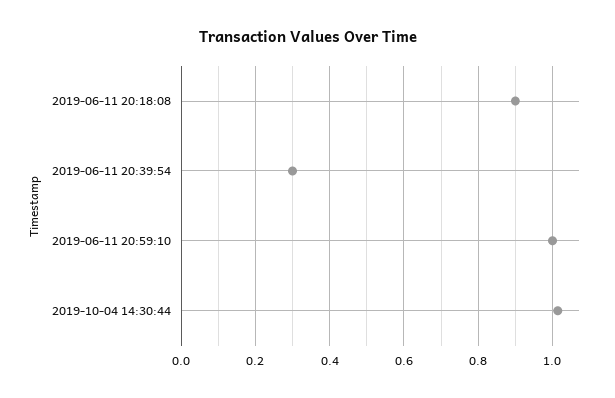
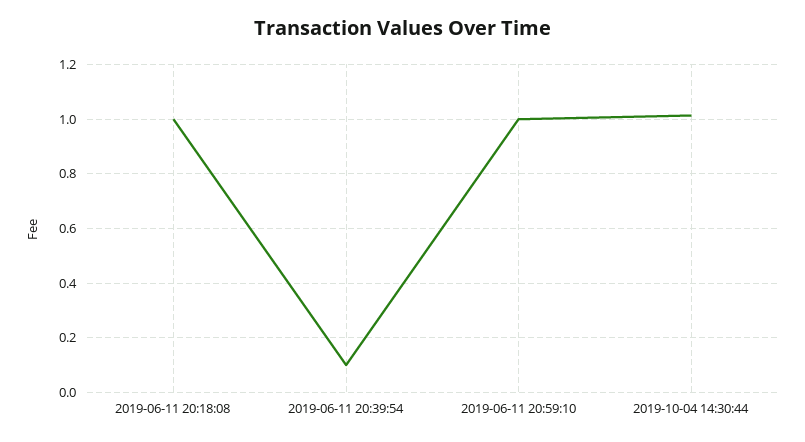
  {
-   "2019-06-11 20:18:08": 0.9,
+   "2019-06-11 20:18:08": 1,
-   "2019-06-11 20:39:54": 0.3,
+   "2019-06-11 20:39:54": 0.1,
    "2019-06-11 20:59:10": 1,
    "2019-10-04 14:30:44": 1.02
  }

